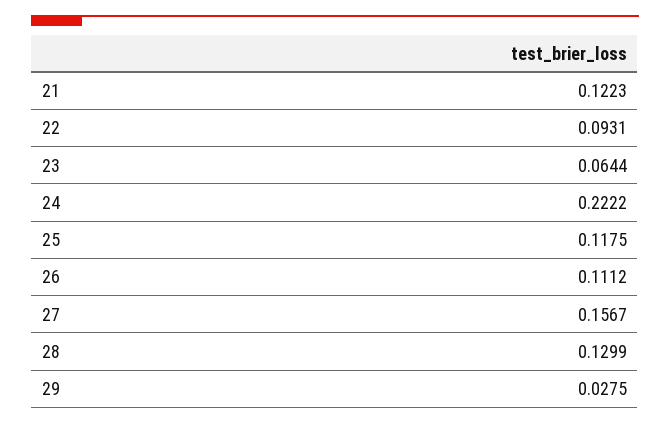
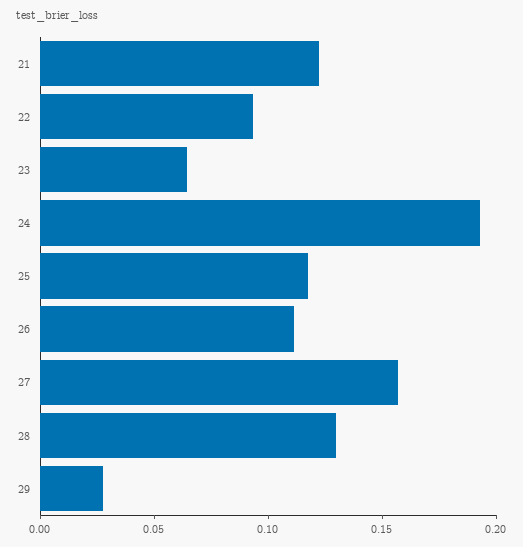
  {
    "21": 0.1223,
    "22": 0.0931,
    "23": 0.0644,
-   "24": 0.2222,
+   "24": 0.19,
    "25": 0.1175,
    "26": 0.1112,
    "27": 0.1567,
    "28": 0.1299,
    "29": 0.0275
  }

